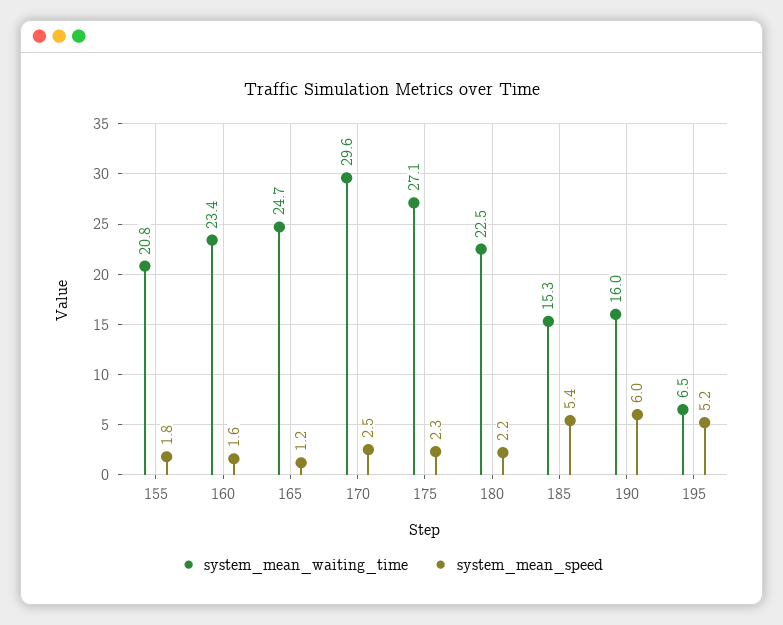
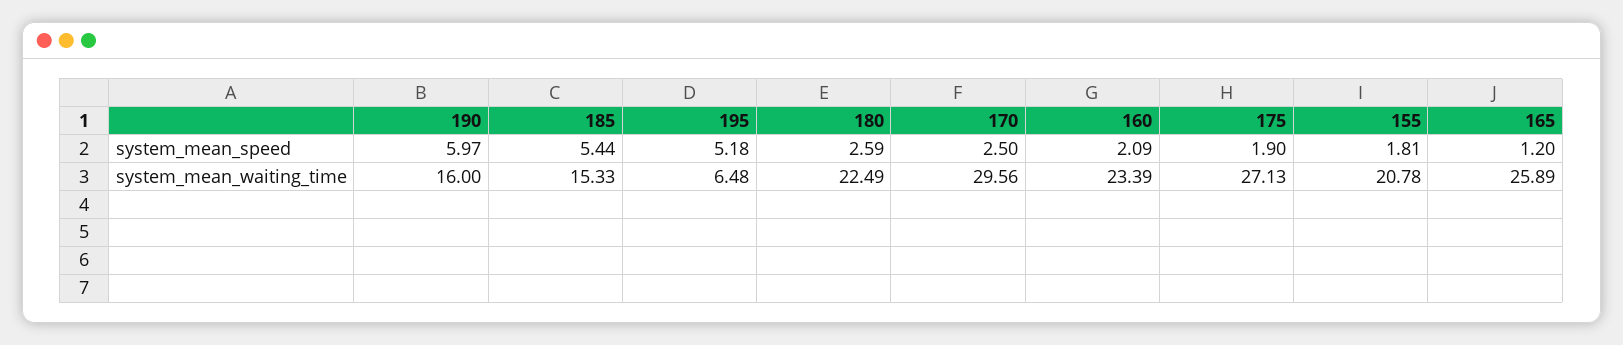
  {
    "system_mean_waiting_time": {
      "155": 20.78,
      "160": 23.39,
-     "165": 24.7,
+     "165": 25.89,
      "170": 29.56,
      "175": 27.13,
      "180": 22.49,
      "185": 15.33,
      "190": 16,
      "195": 6.48
    },
    "system_mean_speed": {
      "155": 1.81,
-     "160": 1.6,
+     "160": 2.09,
      "165": 1.2,
      "170": 2.5,
-     "175": 2.3,
+     "175": 1.9,
-     "180": 2.2,
+     "180": 2.59,
      "185": 5.44,
      "190": 5.97,
      "195": 5.18
    }
  }

